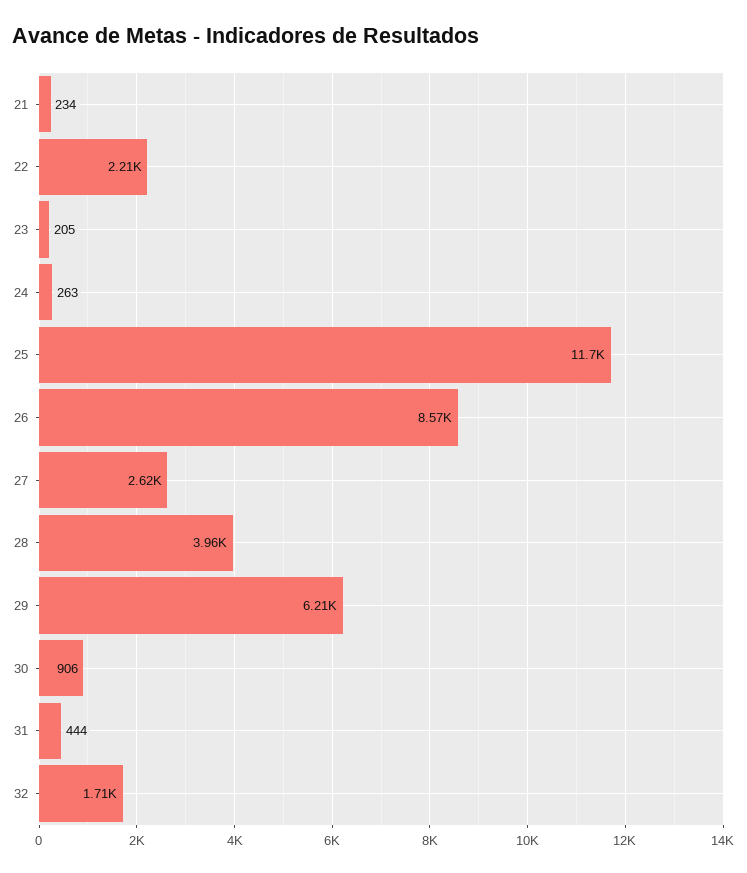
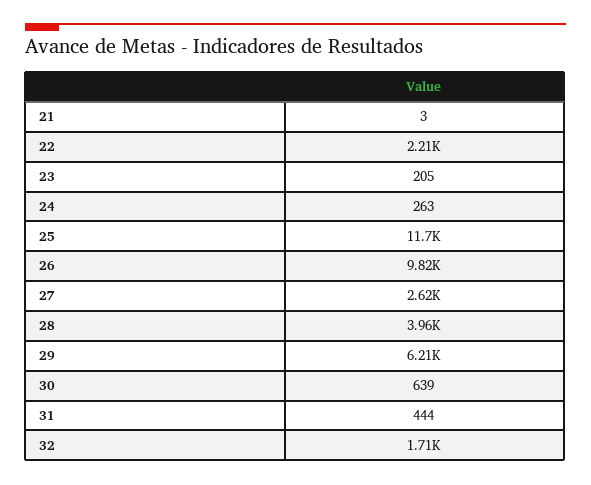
  {
-   "21": 234,
+   "21": 3,
    "22": 2210,
    "23": 205,
    "24": 263,
    "25": 11700,
-   "26": 8570,
+   "26": 9820,
    "27": 2620,
    "28": 3960,
    "29": 6210,
-   "30": 906,
+   "30": 639,
    "31": 444,
    "32": 1710
  }

